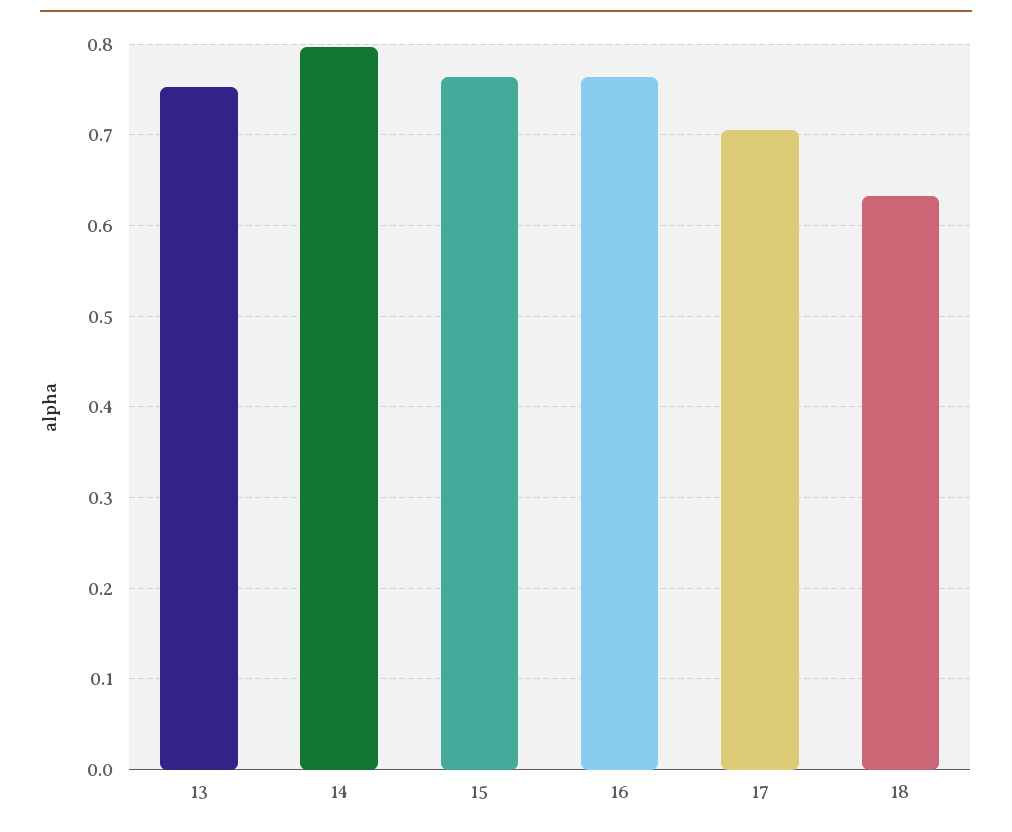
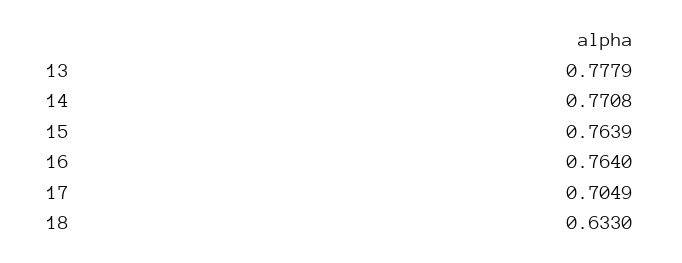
  {
-   "13": 0.75,
+   "13": 0.7779,
-   "14": 0.8,
+   "14": 0.7708,
    "15": 0.7639,
    "16": 0.764,
    "17": 0.7049,
    "18": 0.633
  }

